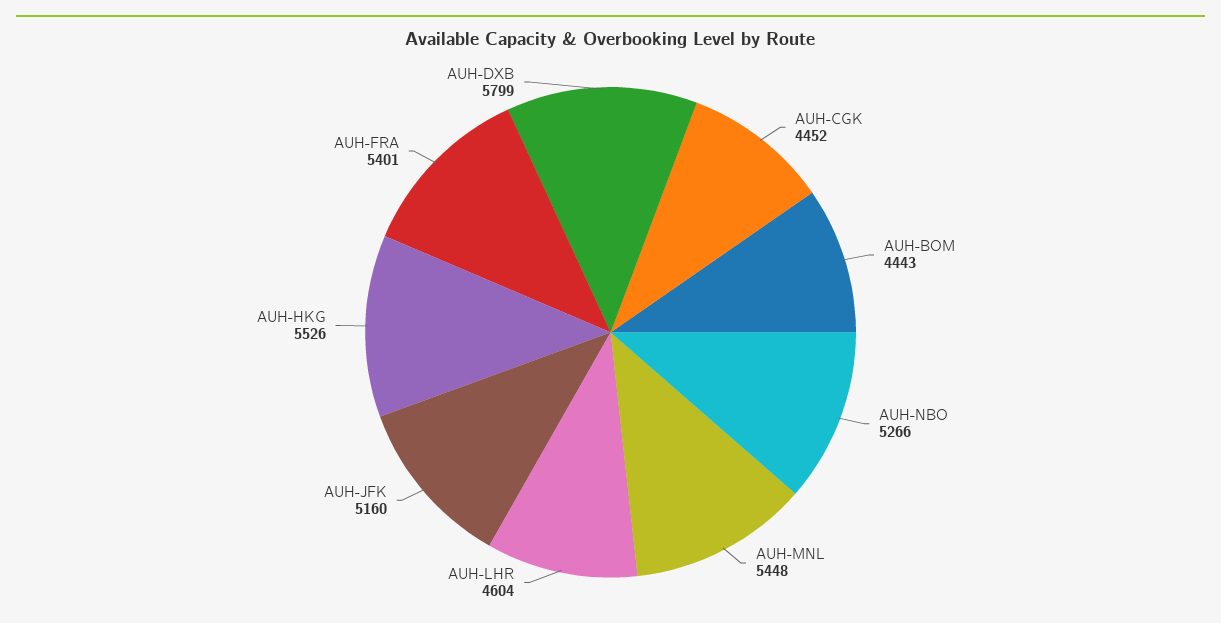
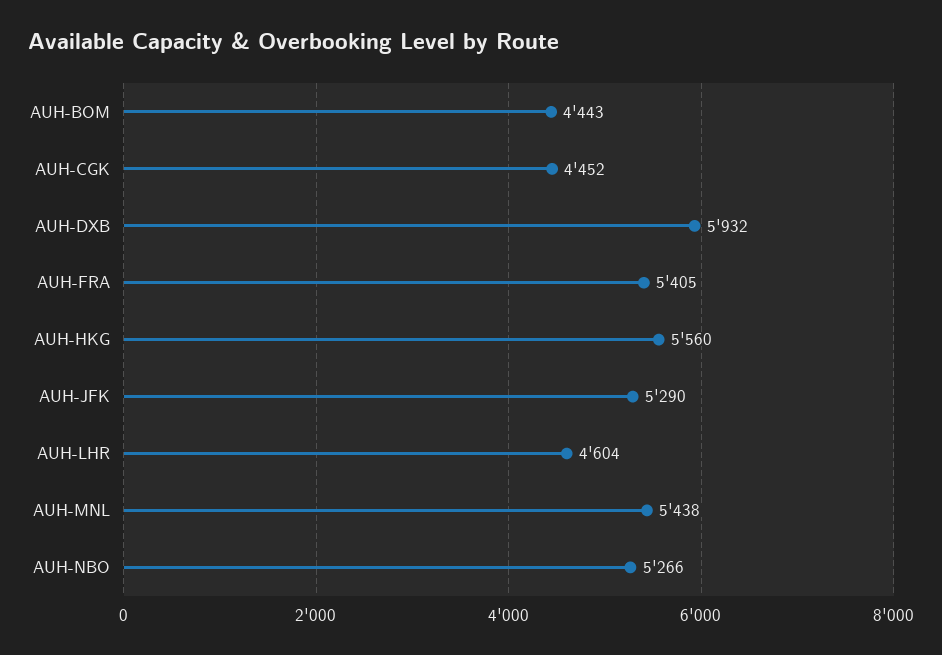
  {
    "AUH-CGK": 4452,
    "AUH-BOM": 4443,
    "AUH-NBO": 5266,
-   "AUH-MNL": 5448,
+   "AUH-MNL": 5438,
    "AUH-LHR": 4604,
-   "AUH-JFK": 5160,
+   "AUH-JFK": 5290,
-   "AUH-HKG": 5526,
+   "AUH-HKG": 5560,
-   "AUH-FRA": 5401,
+   "AUH-FRA": 5405,
-   "AUH-DXB": 5799
+   "AUH-DXB": 5932
  }

